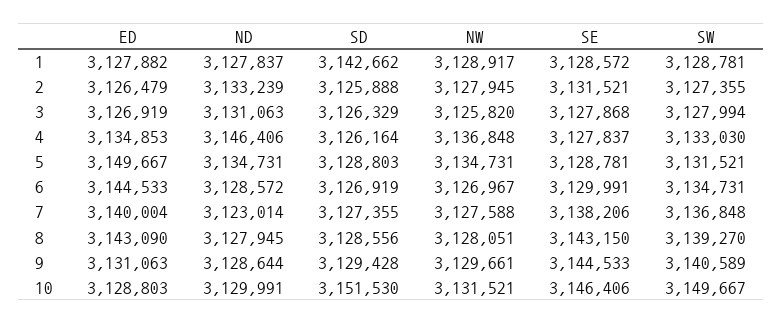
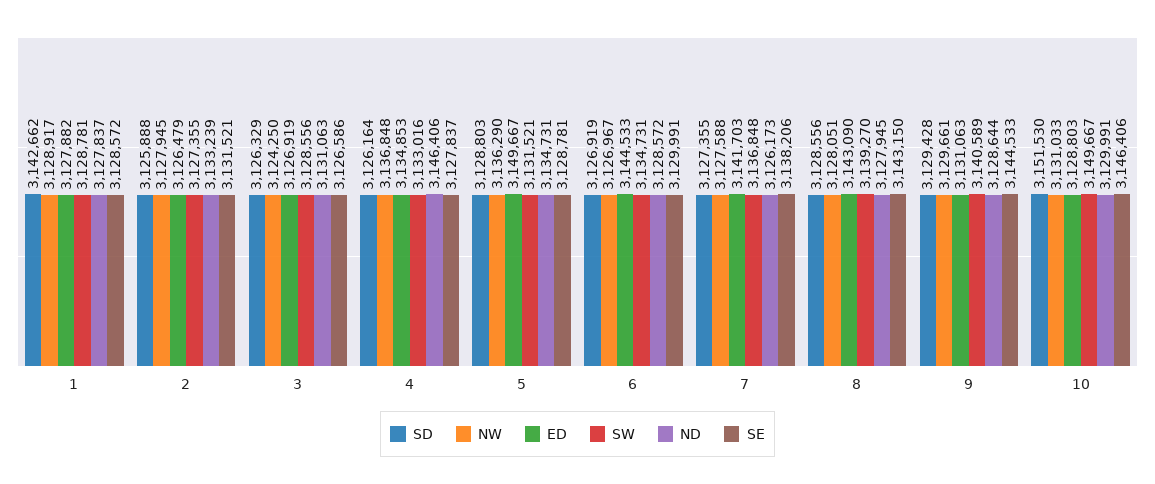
  {
    "ED": {
      "1": 3127882,
      "2": 3126479,
      "3": 3126919,
      "4": 3134853,
      "5": 3149667,
      "6": 3144533,
-     "7": 3140004,
+     "7": 3141703,
      "8": 3143090,
      "9": 3131063,
      "10": 3128803
    },
    "ND": {
      "1": 3127837,
      "2": 3133239,
      "3": 3131063,
      "4": 3146406,
      "5": 3134731,
      "6": 3128572,
-     "7": 3123014,
+     "7": 3126173,
      "8": 3127945,
      "9": 3128644,
      "10": 3129991
    },
    "SD": {
      "1": 3142662,
      "2": 3125888,
      "3": 3126329,
      "4": 3126164,
      "5": 3128803,
      "6": 3126919,
      "7": 3127355,
      "8": 3128556,
      "9": 3129428,
      "10": 3151530
    },
    "NW": {
      "1": 3128917,
      "2": 3127945,
-     "3": 3125820,
+     "3": 3124250,
      "4": 3136848,
-     "5": 3134731,
+     "5": 3136290,
      "6": 3126967,
      "7": 3127588,
      "8": 3128051,
      "9": 3129661,
-     "10": 3131521
+     "10": 3131033
    },
    "SE": {
      "1": 3128572,
      "2": 3131521,
-     "3": 3127868,
+     "3": 3126586,
      "4": 3127837,
      "5": 3128781,
      "6": 3129991,
      "7": 3138206,
      "8": 3143150,
      "9": 3144533,
      "10": 3146406
    },
    "SW": {
      "1": 3128781,
      "2": 3127355,
-     "3": 3127994,
+     "3": 3128556,
-     "4": 3133030,
+     "4": 3133016,
      "5": 3131521,
      "6": 3134731,
      "7": 3136848,
      "8": 3139270,
      "9": 3140589,
      "10": 3149667
    }
  }

